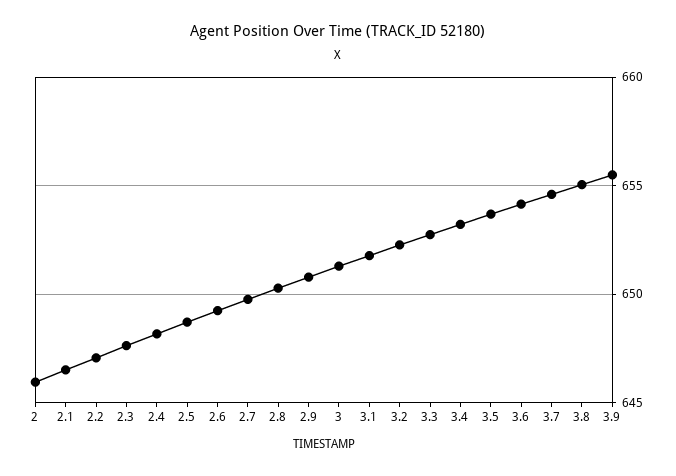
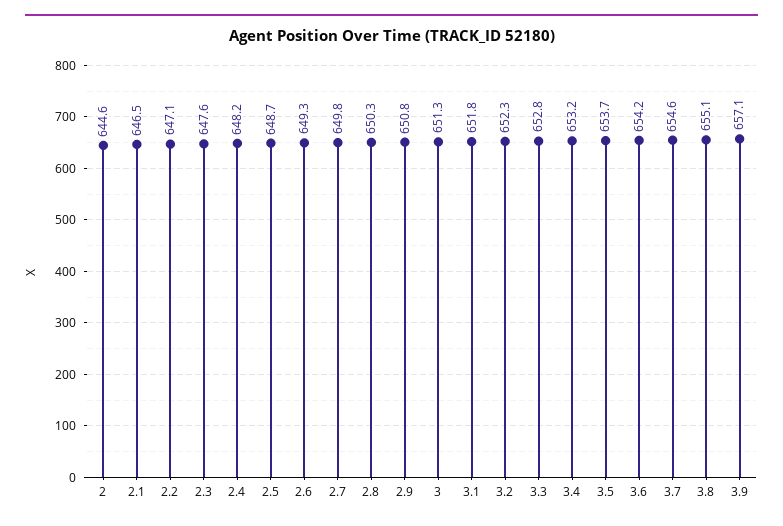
  {
-   "2": 646,
+   "2": 644.6,
    "2.1": 646.5,
    "2.2": 647.1,
    "2.3": 647.6,
    "2.4": 648.2,
    "2.5": 648.7,
    "2.6": 649.3,
    "2.7": 649.8,
    "2.8": 650.3,
    "2.9": 650.8,
    "3": 651.3,
    "3.1": 651.8,
    "3.2": 652.3,
    "3.3": 652.8,
    "3.4": 653.2,
    "3.5": 653.7,
    "3.6": 654.2,
    "3.7": 654.6,
    "3.8": 655.1,
-   "3.9": 655.5
+   "3.9": 657.1
  }

